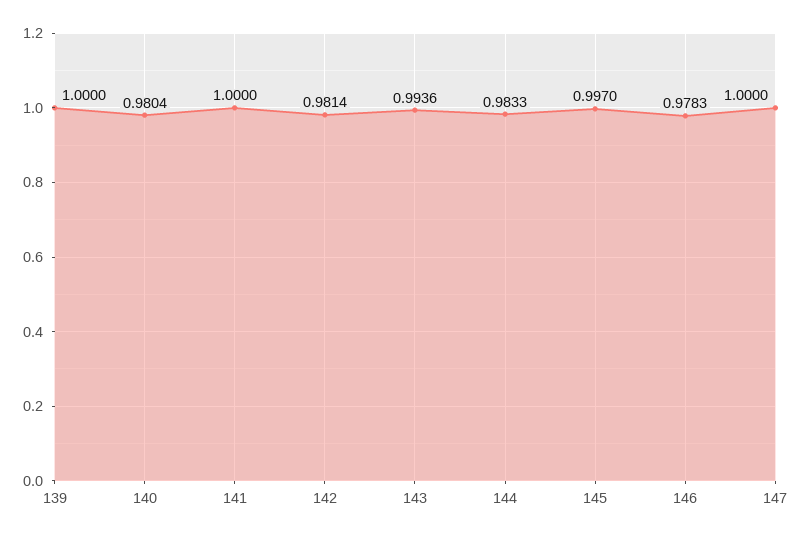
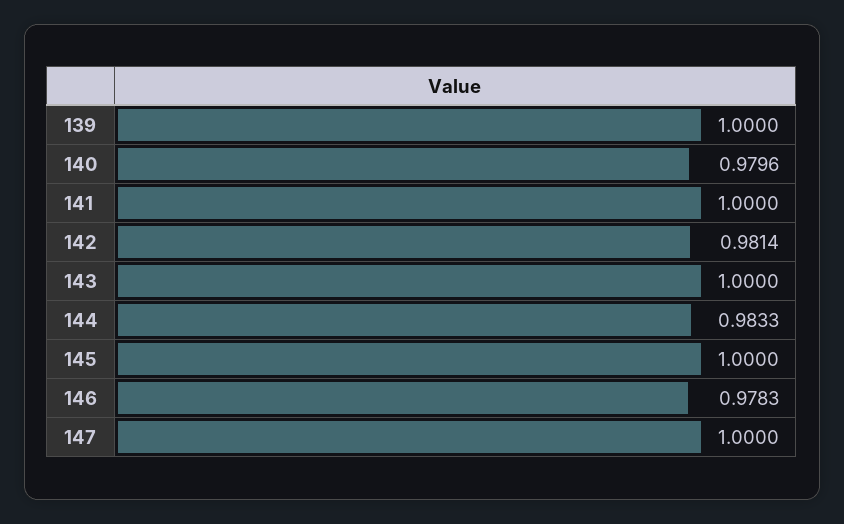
  {
    "139": 1,
-   "140": 0.9804,
+   "140": 0.9796,
    "141": 1,
    "142": 0.9814,
-   "143": 0.9936,
+   "143": 1,
    "144": 0.9833,
-   "145": 0.997,
+   "145": 1,
    "146": 0.9783,
    "147": 1
  }

